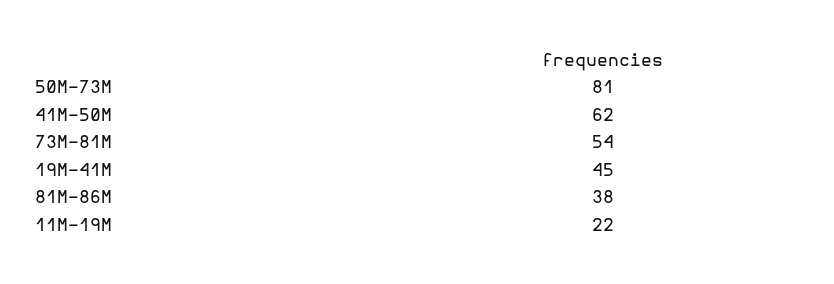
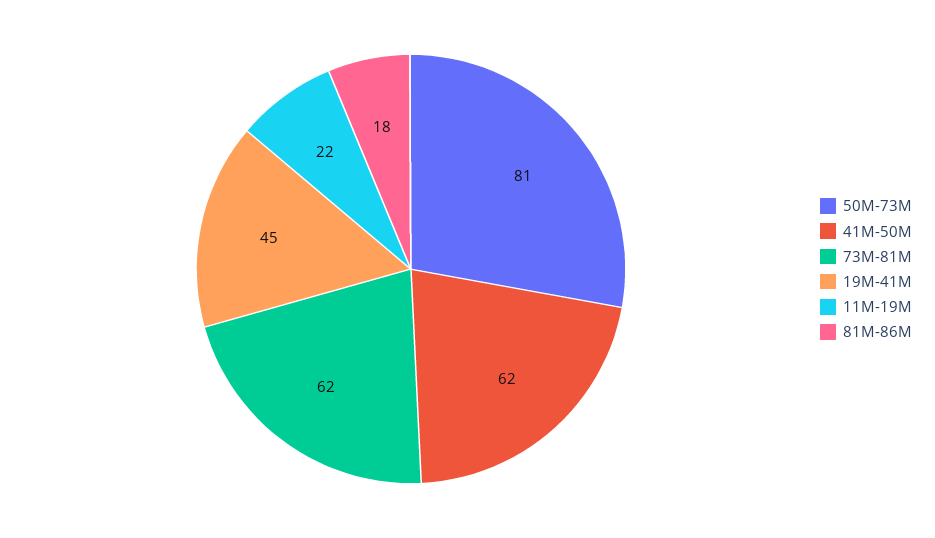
  {
    "50M-73M": 81,
    "41M-50M": 62,
-   "73M-81M": 54,
+   "73M-81M": 62,
    "19M-41M": 45,
-   "81M-86M": 38,
+   "81M-86M": 18,
    "11M-19M": 22
  }

